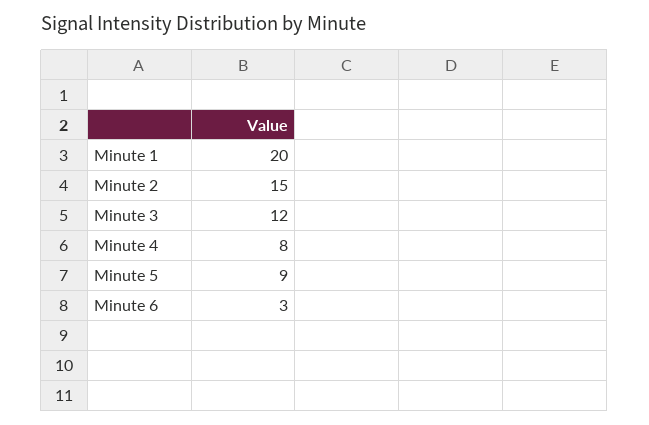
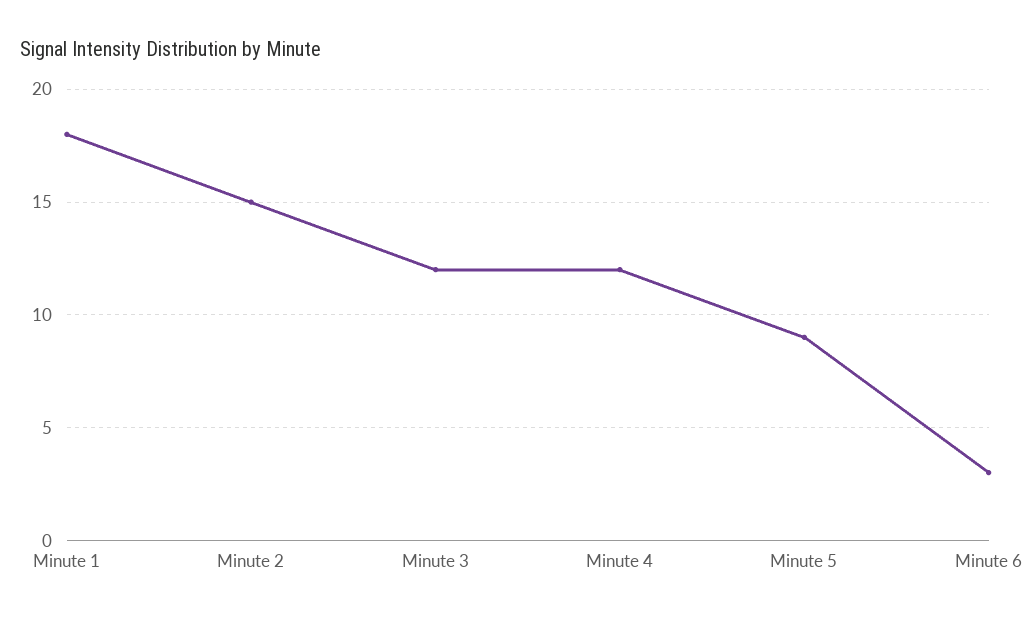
  {
-   "Minute 1": 20,
+   "Minute 1": 18,
    "Minute 2": 15,
    "Minute 3": 12,
-   "Minute 4": 8,
+   "Minute 4": 12,
    "Minute 5": 9,
    "Minute 6": 3
  }

